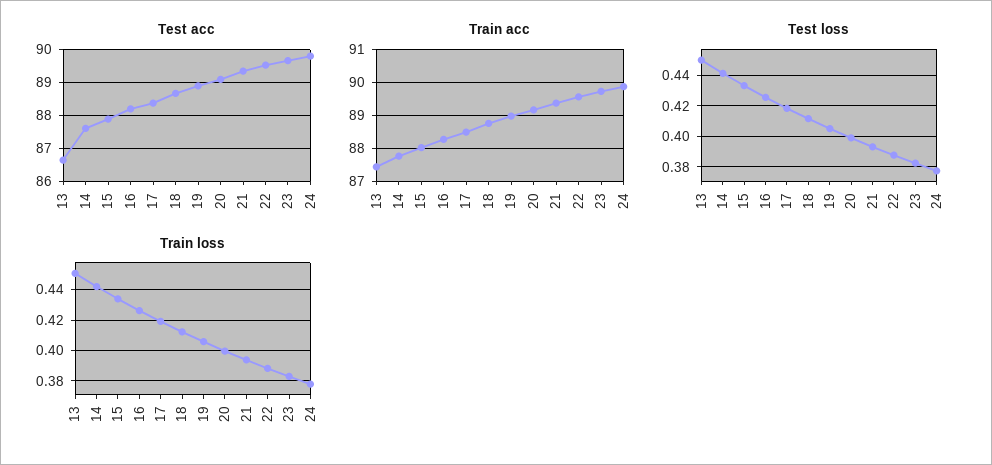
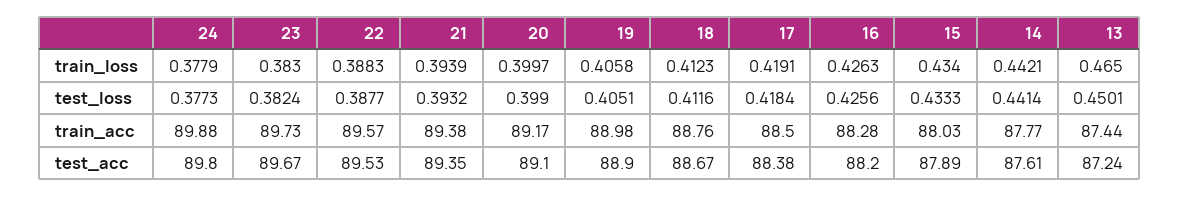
  {
    "Test acc": {
-     "13": 86.6,
+     "13": 87.24,
      "14": 87.61,
      "15": 87.89,
      "16": 88.2,
      "17": 88.38,
      "18": 88.67,
      "19": 88.9,
      "20": 89.1,
      "21": 89.35,
      "22": 89.53,
      "23": 89.67,
      "24": 89.8
    },
    "Train acc": {
      "13": 87.44,
      "14": 87.77,
      "15": 88.03,
      "16": 88.28,
      "17": 88.5,
      "18": 88.76,
      "19": 88.98,
      "20": 89.17,
      "21": 89.38,
      "22": 89.57,
      "23": 89.73,
      "24": 89.88
    },
    "Test loss": {
      "13": 0.4501,
      "14": 0.4414,
      "15": 0.4333,
      "16": 0.4256,
      "17": 0.4184,
      "18": 0.4116,
      "19": 0.4051,
      "20": 0.399,
      "21": 0.3932,
      "22": 0.3877,
      "23": 0.3824,
      "24": 0.3773
    },
    "Train loss": {
-     "13": 0.45,
+     "13": 0.465,
      "14": 0.4421,
      "15": 0.434,
      "16": 0.4263,
      "17": 0.4191,
      "18": 0.4123,
      "19": 0.4058,
      "20": 0.3997,
      "21": 0.3939,
      "22": 0.3883,
      "23": 0.383,
      "24": 0.3779
    }
  }

